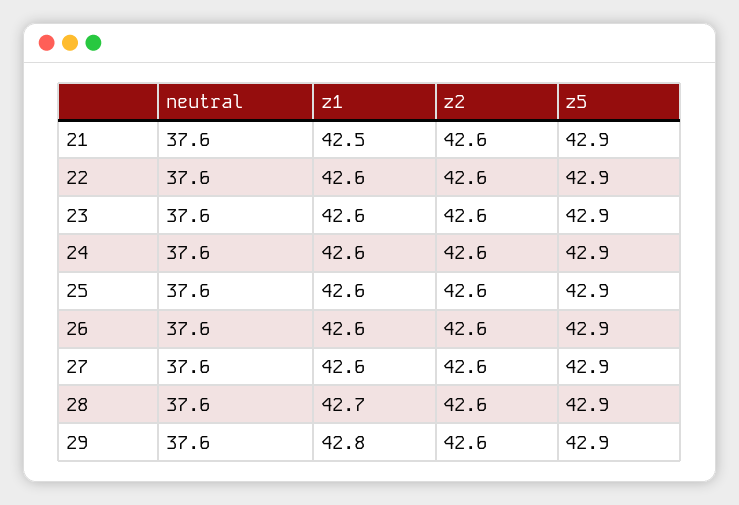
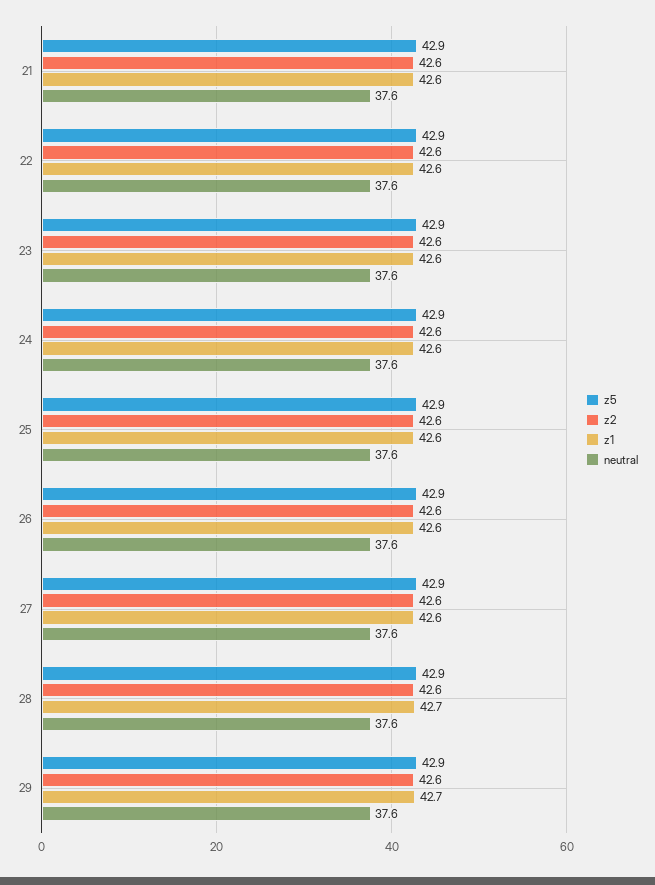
  {
    "neutral": {
      "21": 37.6,
      "22": 37.6,
      "23": 37.6,
      "24": 37.6,
      "25": 37.6,
      "26": 37.6,
      "27": 37.6,
      "28": 37.6,
      "29": 37.6
    },
    "z1": {
-     "21": 42.5,
+     "21": 42.6,
      "22": 42.6,
      "23": 42.6,
      "24": 42.6,
      "25": 42.6,
      "26": 42.6,
      "27": 42.6,
      "28": 42.7,
-     "29": 42.8
+     "29": 42.7
    },
    "z2": {
      "21": 42.6,
      "22": 42.6,
      "23": 42.6,
      "24": 42.6,
      "25": 42.6,
      "26": 42.6,
      "27": 42.6,
      "28": 42.6,
      "29": 42.6
    },
    "z5": {
      "21": 42.9,
      "22": 42.9,
      "23": 42.9,
      "24": 42.9,
      "25": 42.9,
      "26": 42.9,
      "27": 42.9,
      "28": 42.9,
      "29": 42.9
    }
  }

